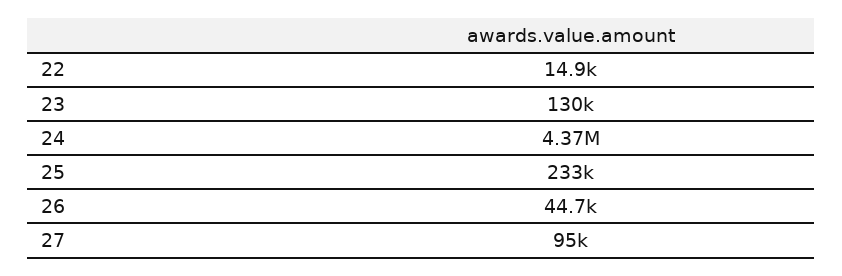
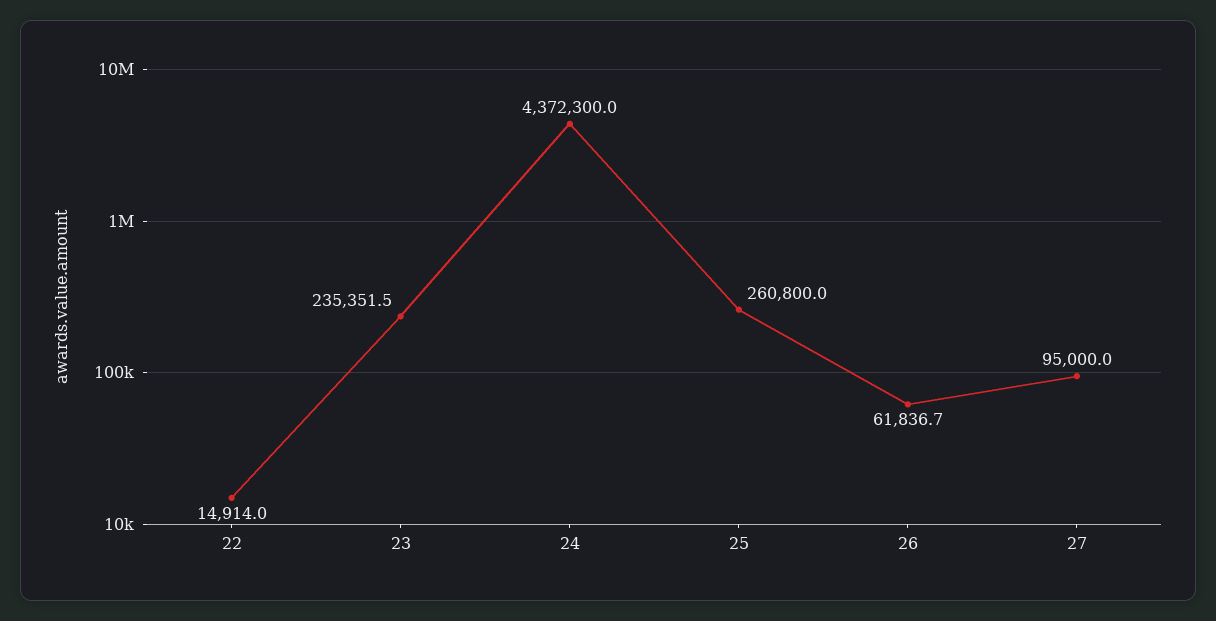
  {
    "22": 14914,
-   "23": 130000,
+   "23": 235351.5,
    "24": 4372300,
-   "25": 233000,
+   "25": 260800,
-   "26": 44700,
+   "26": 61836.7,
    "27": 95000
  }

